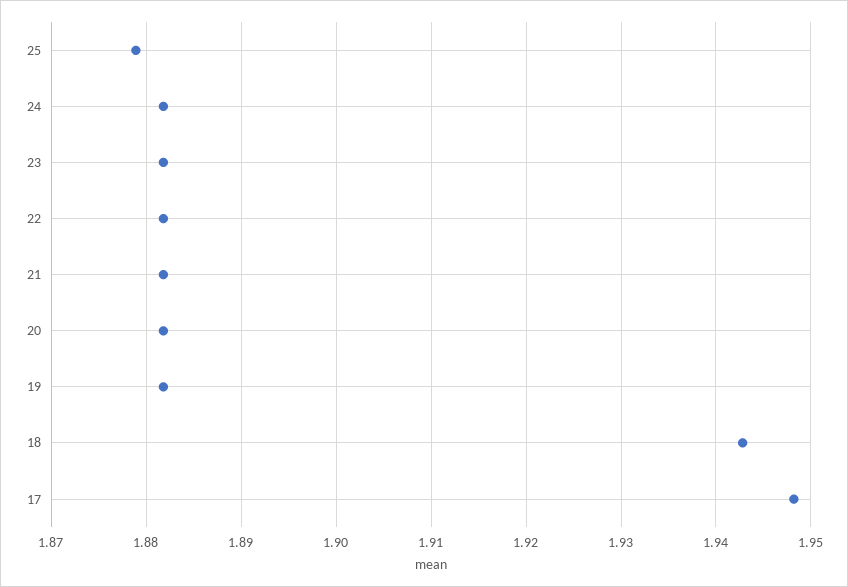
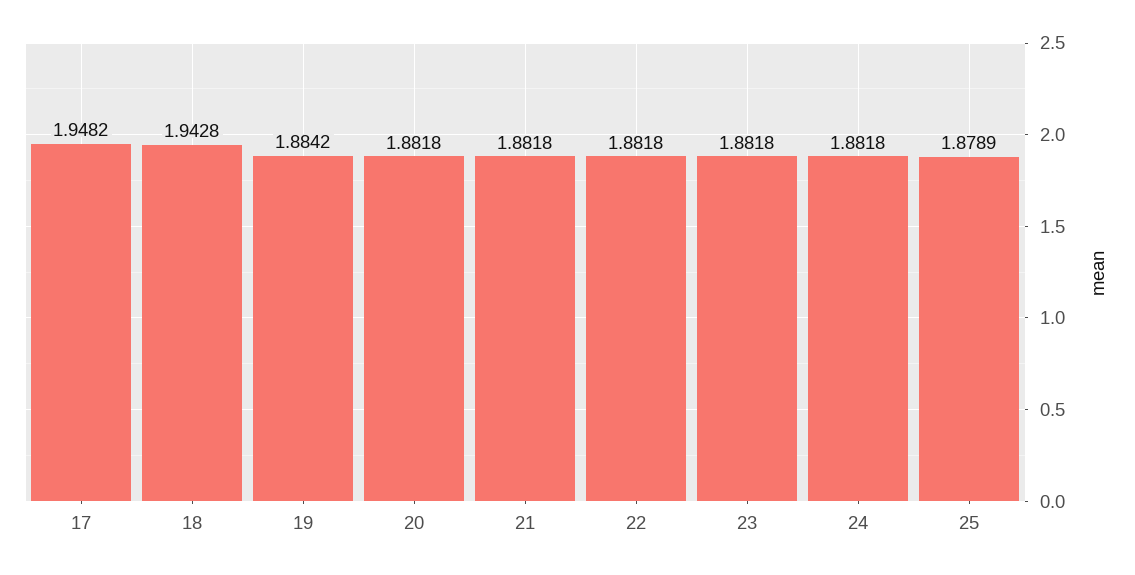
  {
    "25": 1.8789,
    "24": 1.8818,
    "23": 1.8818,
    "22": 1.8818,
    "21": 1.8818,
    "20": 1.8818,
-   "19": 1.882,
+   "19": 1.8842,
    "18": 1.9428,
    "17": 1.9482
  }

